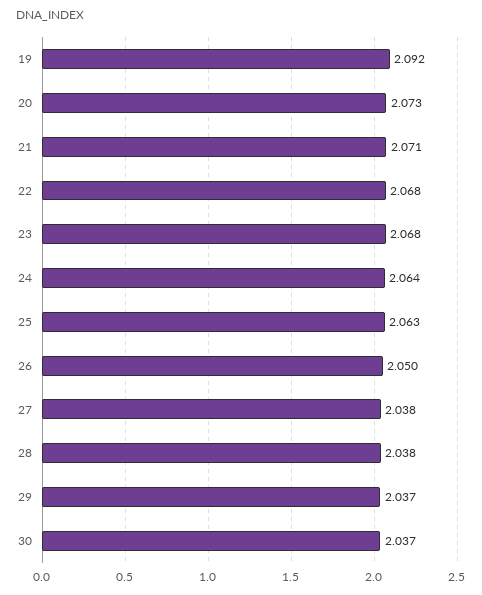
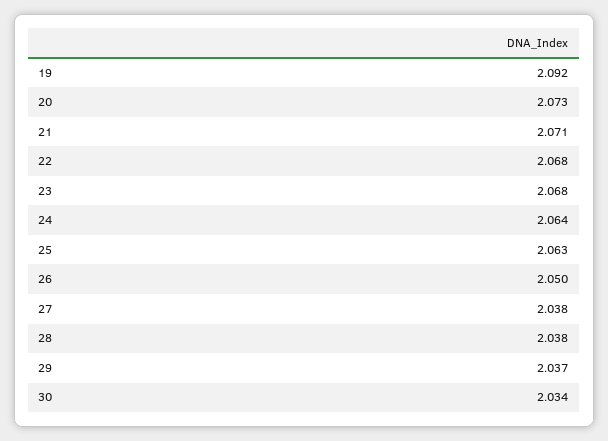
  {
    "19": 2.092,
    "20": 2.073,
    "21": 2.071,
    "22": 2.068,
    "23": 2.068,
    "24": 2.064,
    "25": 2.063,
    "26": 2.05,
    "27": 2.038,
    "28": 2.038,
    "29": 2.037,
-   "30": 2.037
+   "30": 2.034
  }

